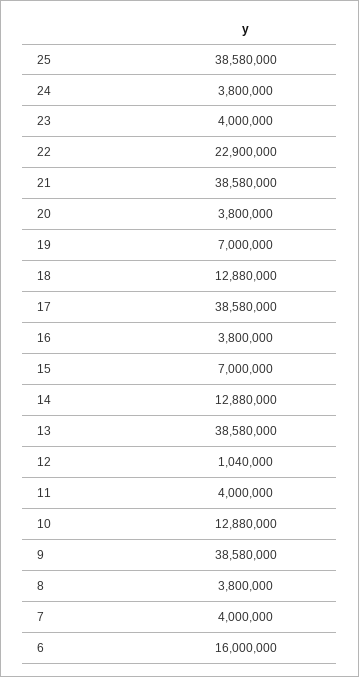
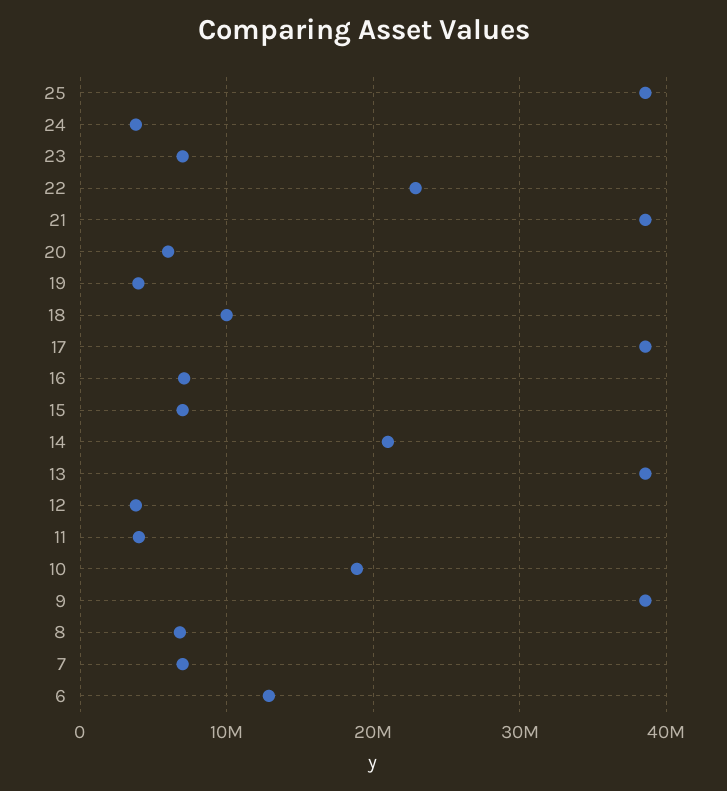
  {
    "25": 38580000,
    "24": 3800000,
-   "23": 4000000,
+   "23": 7000000,
    "22": 22900000,
    "21": 38580000,
-   "20": 3800000,
+   "20": 6000000,
-   "19": 7000000,
+   "19": 4000000,
-   "18": 12880000,
+   "18": 10000000,
    "17": 38580000,
-   "16": 3800000,
+   "16": 7000000,
    "15": 7000000,
-   "14": 12880000,
+   "14": 21000000,
    "13": 38580000,
-   "12": 1040000,
+   "12": 4000000,
    "11": 4000000,
-   "10": 12880000,
+   "10": 19000000,
    "9": 38580000,
-   "8": 3800000,
+   "8": 7000000,
-   "7": 4000000,
+   "7": 7000000,
-   "6": 16000000
+   "6": 13000000
  }

